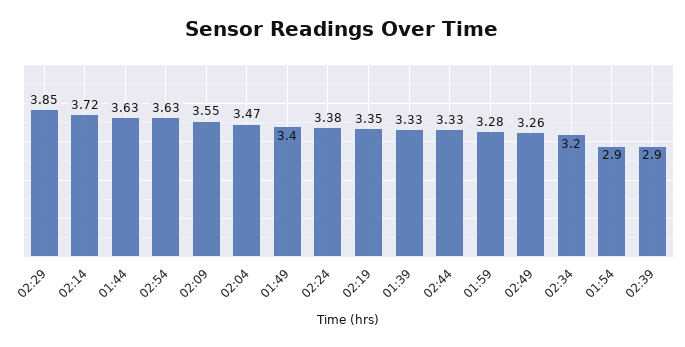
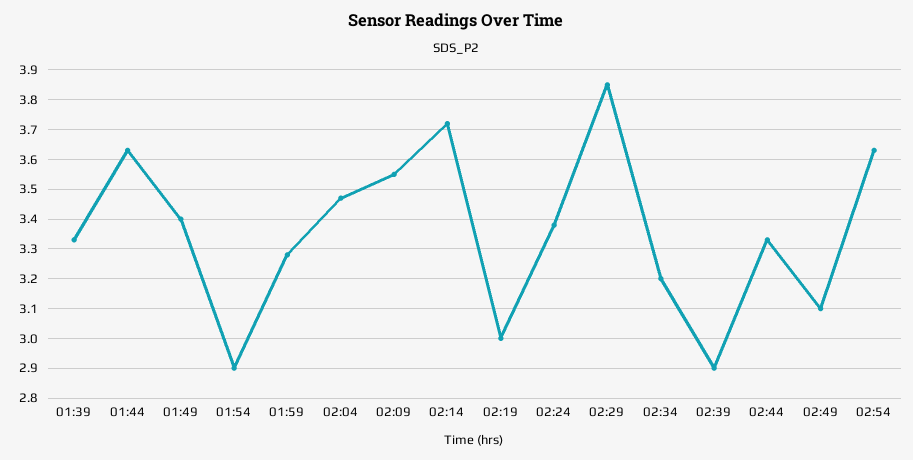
  {
    "02:29": 3.85,
    "02:14": 3.72,
    "01:44": 3.63,
    "02:54": 3.63,
    "02:09": 3.55,
    "02:04": 3.47,
    "01:49": 3.4,
    "02:24": 3.38,
-   "02:19": 3.35,
+   "02:19": 3,
    "01:39": 3.33,
    "02:44": 3.33,
    "01:59": 3.28,
-   "02:49": 3.26,
+   "02:49": 3.1,
    "02:34": 3.2,
    "01:54": 2.9,
    "02:39": 2.9
  }

